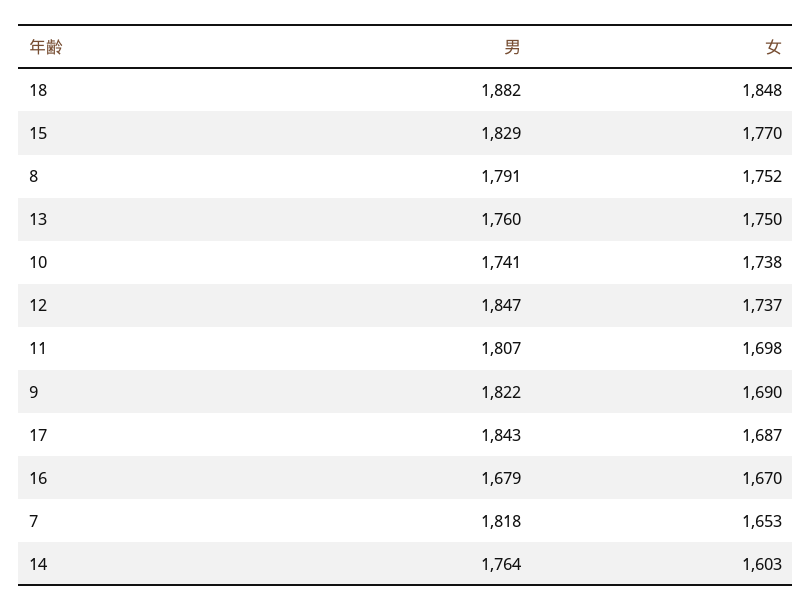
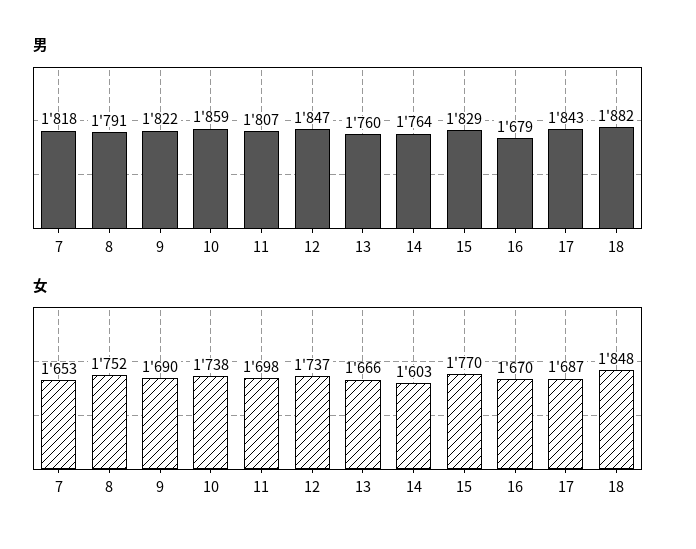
  {
    "男": {
      "18": 1882,
      "15": 1829,
      "8": 1791,
      "13": 1760,
-     "10": 1741,
+     "10": 1859,
      "12": 1847,
      "11": 1807,
      "9": 1822,
      "17": 1843,
      "16": 1679,
      "7": 1818,
      "14": 1764
    },
    "女": {
      "18": 1848,
      "15": 1770,
      "8": 1752,
-     "13": 1750,
+     "13": 1666,
      "10": 1738,
      "12": 1737,
      "11": 1698,
      "9": 1690,
      "17": 1687,
      "16": 1670,
      "7": 1653,
      "14": 1603
    }
  }

